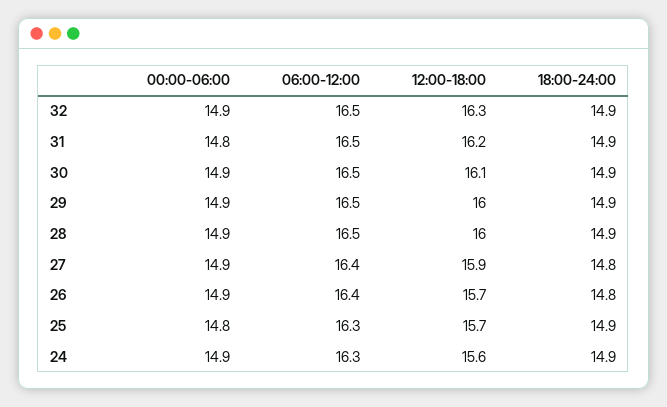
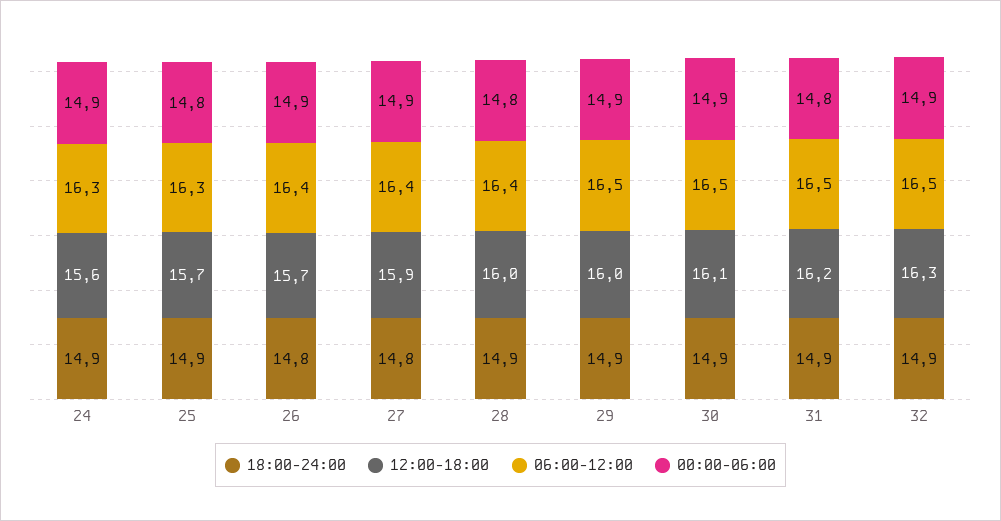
  {
    "00:00-06:00": {
      "32": 14.9,
      "31": 14.8,
      "30": 14.9,
      "29": 14.9,
-     "28": 14.9,
+     "28": 14.8,
      "27": 14.9,
      "26": 14.9,
      "25": 14.8,
      "24": 14.9
    },
    "06:00-12:00": {
      "32": 16.5,
      "31": 16.5,
      "30": 16.5,
      "29": 16.5,
-     "28": 16.5,
+     "28": 16.4,
      "27": 16.4,
      "26": 16.4,
      "25": 16.3,
      "24": 16.3
    },
    "12:00-18:00": {
      "32": 16.3,
      "31": 16.2,
      "30": 16.1,
      "29": 16,
      "28": 16,
      "27": 15.9,
      "26": 15.7,
      "25": 15.7,
      "24": 15.6
    },
    "18:00-24:00": {
      "32": 14.9,
      "31": 14.9,
      "30": 14.9,
      "29": 14.9,
      "28": 14.9,
      "27": 14.8,
      "26": 14.8,
      "25": 14.9,
      "24": 14.9
    }
  }

